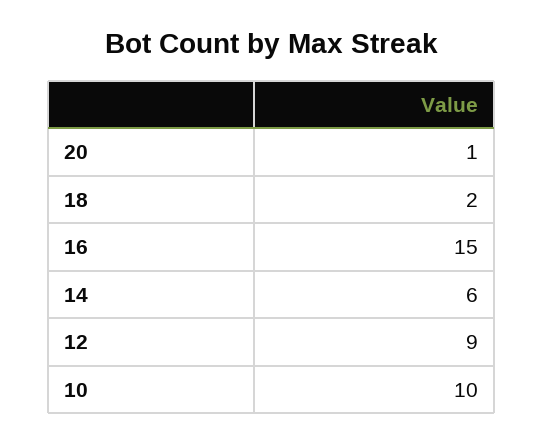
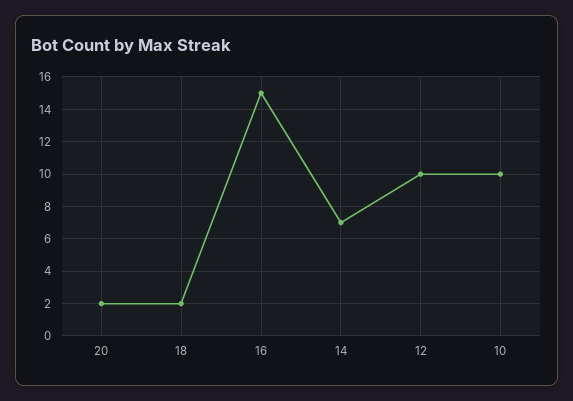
  {
-   "20": 1,
+   "20": 2,
    "18": 2,
    "16": 15,
-   "14": 6,
+   "14": 7,
-   "12": 9,
+   "12": 10,
    "10": 10
  }

